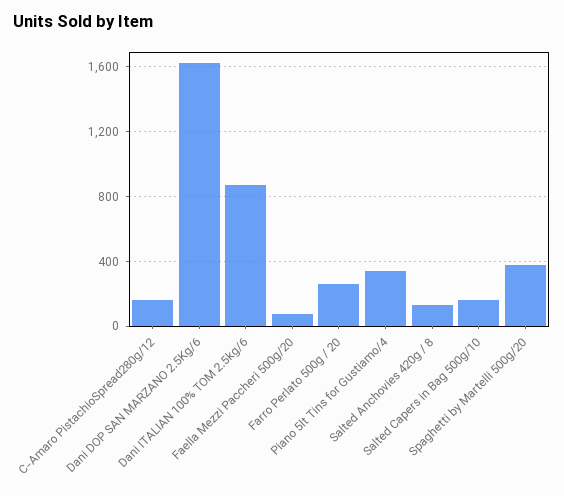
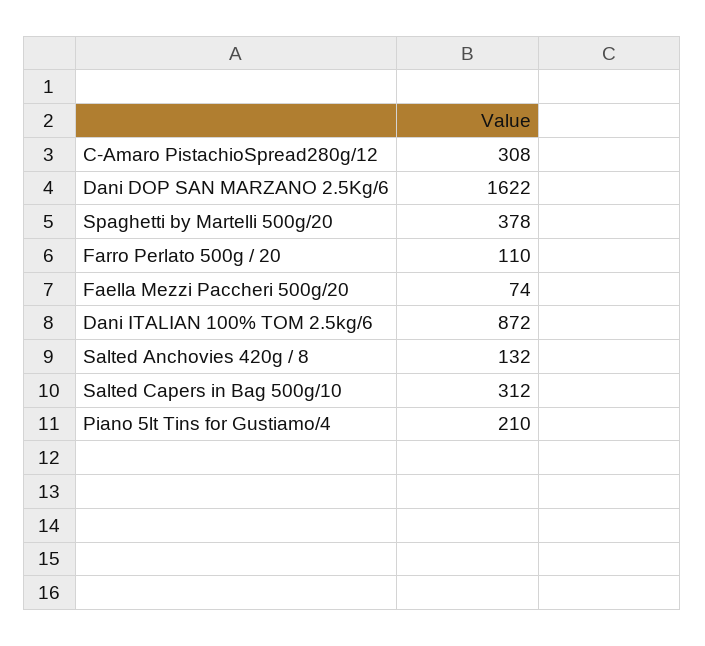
  {
-   "C-Amaro PistachioSpread280g/12": 150,
+   "C-Amaro PistachioSpread280g/12": 308,
    "Dani DOP SAN MARZANO 2.5Kg/6": 1622,
    "Dani ITALIAN 100% TOM 2.5kg/6": 872,
    "Faella Mezzi Paccheri 500g/20": 74,
-   "Farro Perlato 500g / 20": 250,
+   "Farro Perlato 500g / 20": 110,
-   "Piano 5lt Tins for Gustiamo/4": 350,
+   "Piano 5lt Tins for Gustiamo/4": 210,
    "Salted Anchovies 420g / 8": 132,
-   "Salted Capers in Bag 500g/10": 150,
+   "Salted Capers in Bag 500g/10": 312,
    "Spaghetti by Martelli 500g/20": 378
  }

